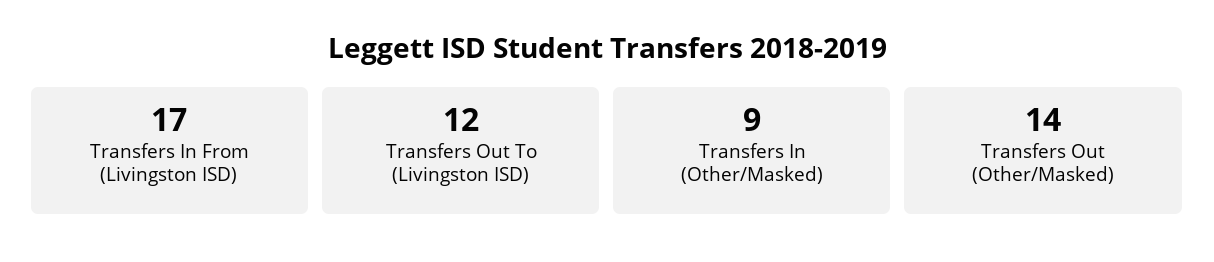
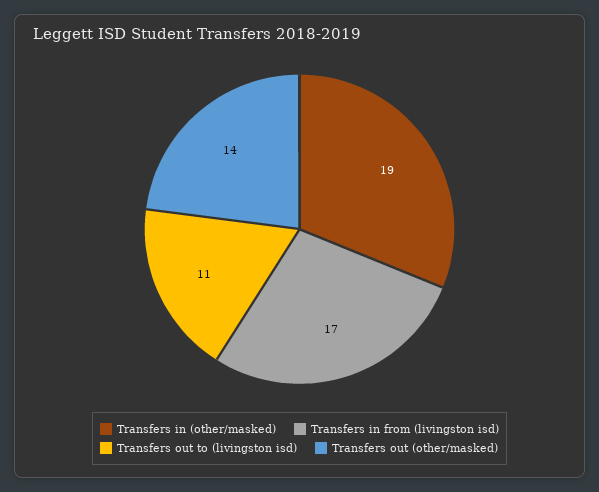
  {
    "Transfers In From (Livingston ISD)": 17,
-   "Transfers Out To (Livingston ISD)": 12,
+   "Transfers Out To (Livingston ISD)": 11,
-   "Transfers In (Other/Masked)": 9,
+   "Transfers In (Other/Masked)": 19,
    "Transfers Out (Other/Masked)": 14
  }

